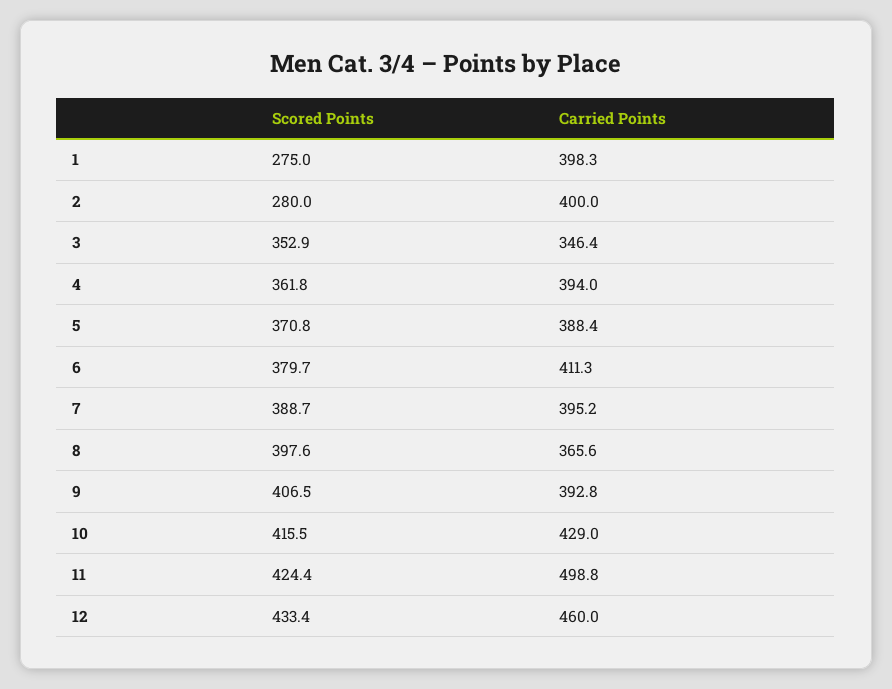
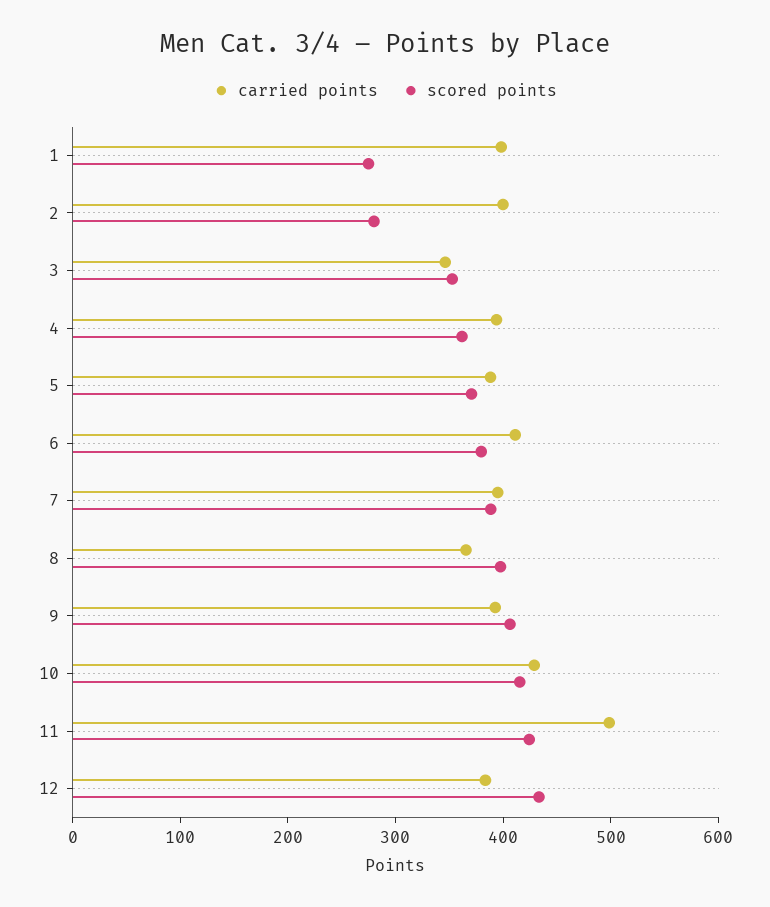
  {
    "Scored Points": {
      "1": 275,
      "2": 280,
      "3": 352.9,
      "4": 361.8,
      "5": 370.8,
      "6": 379.7,
      "7": 388.7,
      "8": 397.6,
      "9": 406.5,
      "10": 415.5,
      "11": 424.4,
      "12": 433.4
    },
    "Carried Points": {
      "1": 398.3,
      "2": 400,
      "3": 346.4,
      "4": 394,
      "5": 388.4,
      "6": 411.3,
      "7": 395.2,
      "8": 365.6,
      "9": 392.8,
      "10": 429,
      "11": 498.8,
-     "12": 460
+     "12": 380
    }
  }

